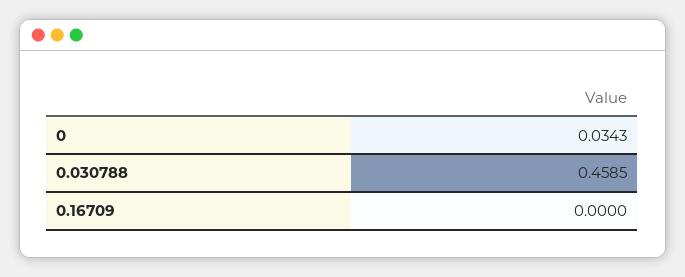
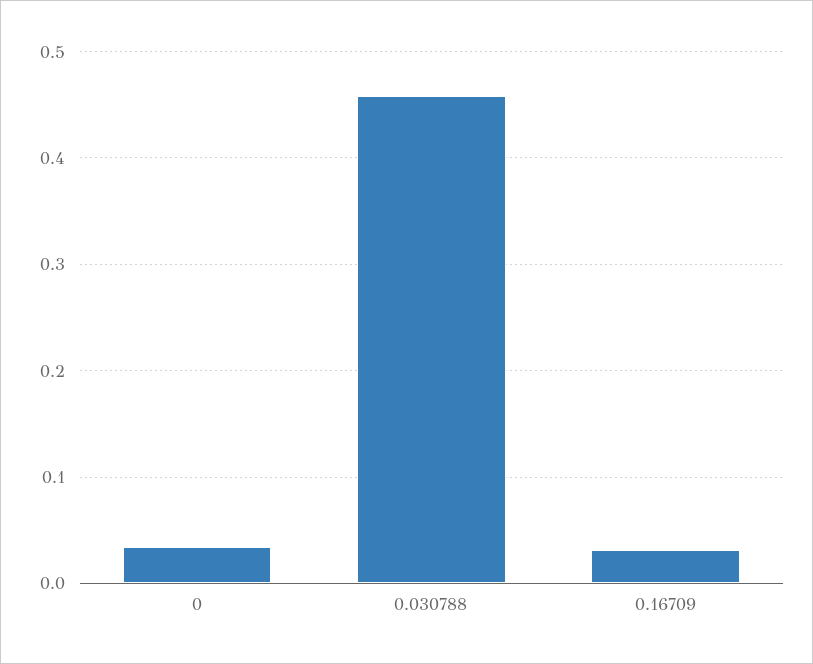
  {
    "0": 0.0343,
    "0.030788": 0.4585,
-   "0.16709": 0
+   "0.16709": 0.03
  }

